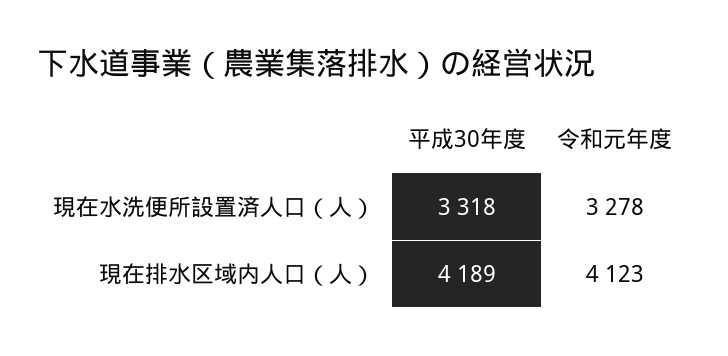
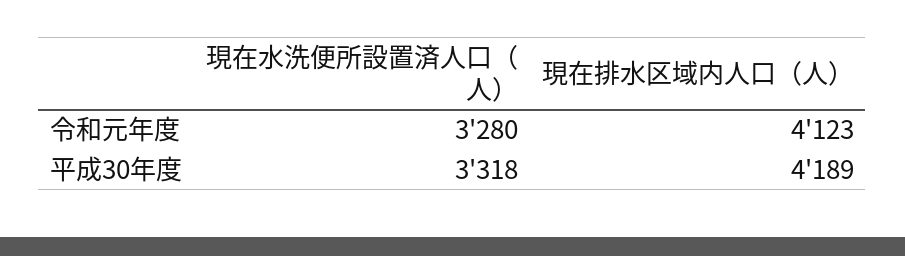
  {
    "平成30年度": {
      "現在水洗便所設置済人口（人）": 3318,
      "現在排水区域内人口（人）": 4189
    },
    "令和元年度": {
-     "現在水洗便所設置済人口（人）": 3278,
+     "現在水洗便所設置済人口（人）": 3280,
      "現在排水区域内人口（人）": 4123
    }
  }

